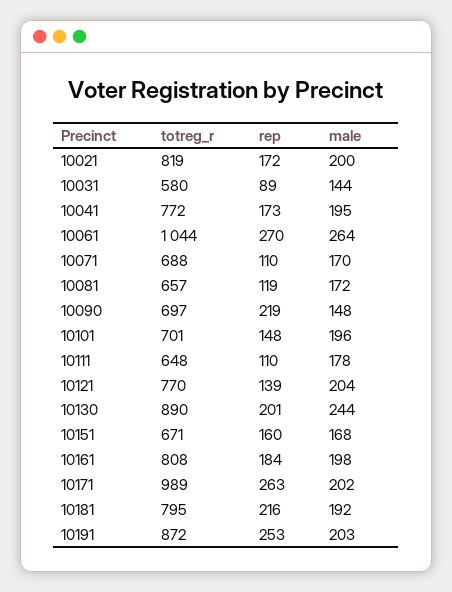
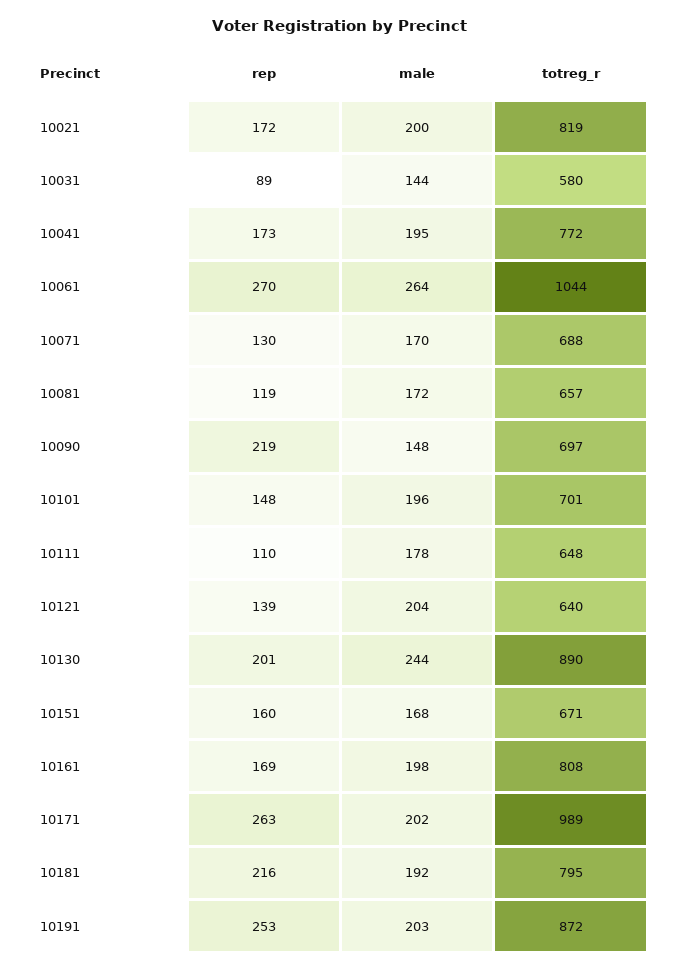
  {
    "totreg_r": {
      "10021": 819,
      "10031": 580,
      "10041": 772,
      "10061": 1044,
      "10071": 688,
      "10081": 657,
      "10090": 697,
      "10101": 701,
      "10111": 648,
-     "10121": 770,
+     "10121": 640,
      "10130": 890,
      "10151": 671,
      "10161": 808,
      "10171": 989,
      "10181": 795,
      "10191": 872
    },
    "rep": {
      "10021": 172,
      "10031": 89,
      "10041": 173,
      "10061": 270,
-     "10071": 110,
+     "10071": 130,
      "10081": 119,
      "10090": 219,
      "10101": 148,
      "10111": 110,
      "10121": 139,
      "10130": 201,
      "10151": 160,
-     "10161": 184,
+     "10161": 169,
      "10171": 263,
      "10181": 216,
      "10191": 253
    },
    "male": {
      "10021": 200,
      "10031": 144,
      "10041": 195,
      "10061": 264,
      "10071": 170,
      "10081": 172,
      "10090": 148,
      "10101": 196,
      "10111": 178,
      "10121": 204,
      "10130": 244,
      "10151": 168,
      "10161": 198,
      "10171": 202,
      "10181": 192,
      "10191": 203
    }
  }

